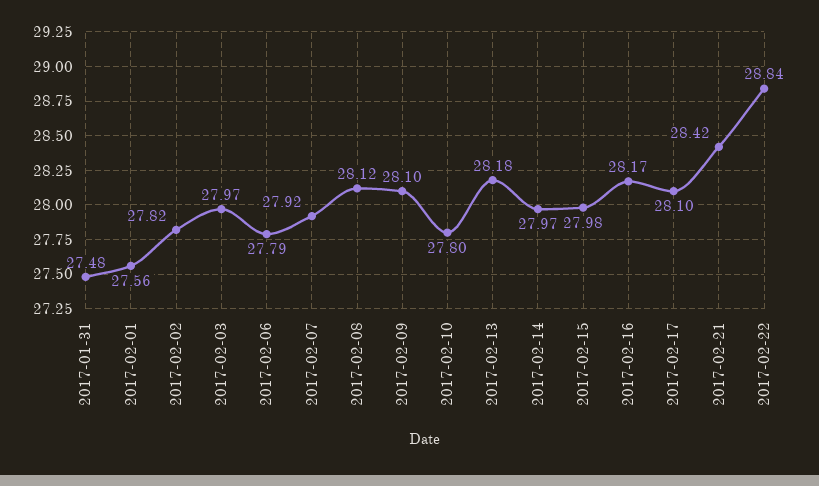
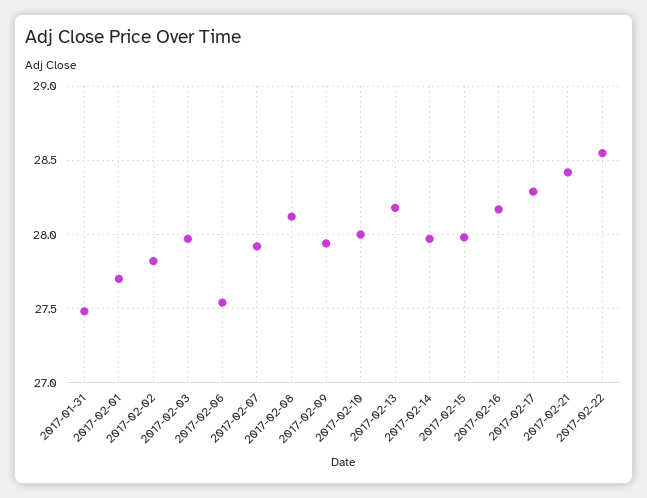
  {
    "2017-01-31": 27.48,
-   "2017-02-01": 27.56,
+   "2017-02-01": 27.7,
    "2017-02-02": 27.82,
    "2017-02-03": 27.97,
-   "2017-02-06": 27.79,
+   "2017-02-06": 27.55,
    "2017-02-07": 27.92,
    "2017-02-08": 28.12,
-   "2017-02-09": 28.1,
+   "2017-02-09": 27.95,
-   "2017-02-10": 27.8,
+   "2017-02-10": 28,
    "2017-02-13": 28.18,
    "2017-02-14": 27.97,
    "2017-02-15": 27.98,
    "2017-02-16": 28.17,
-   "2017-02-17": 28.1,
+   "2017-02-17": 28.3,
    "2017-02-21": 28.42,
-   "2017-02-22": 28.84
+   "2017-02-22": 28.55
  }

